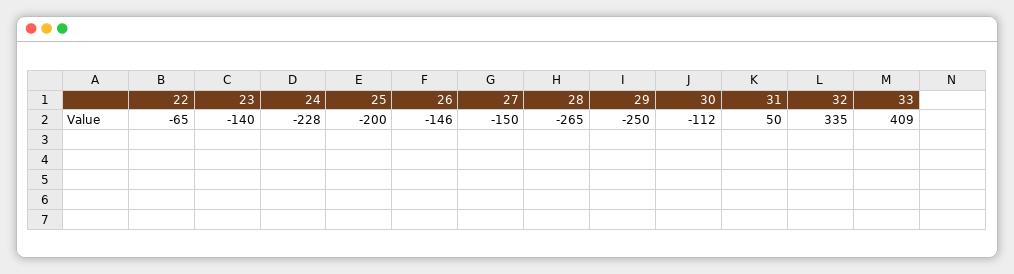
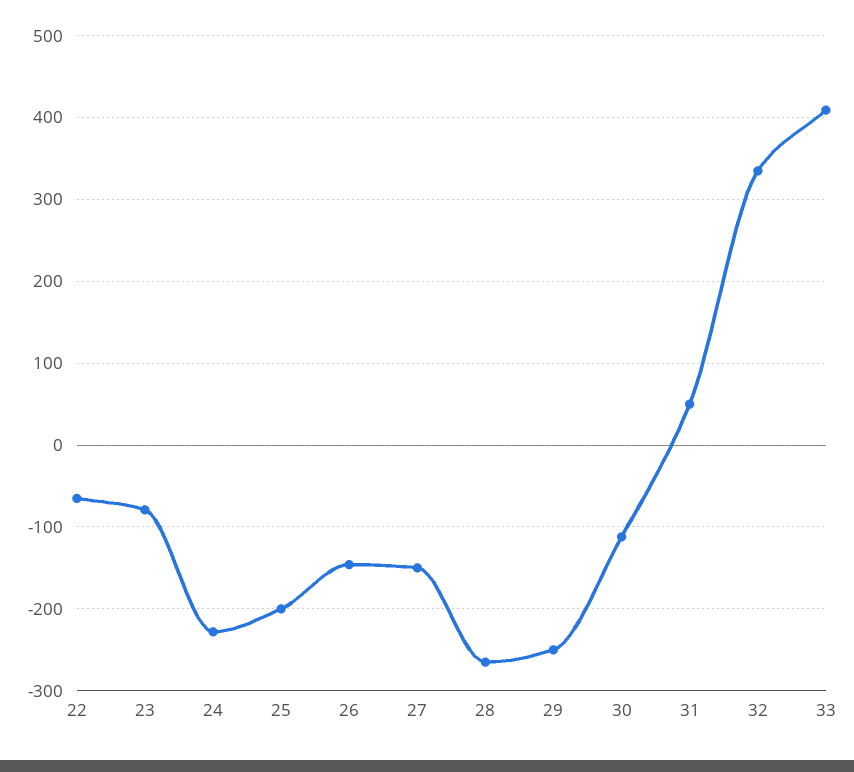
  {
    "22": -65,
-   "23": -140,
+   "23": -80,
    "24": -228,
    "25": -200,
    "26": -146,
    "27": -150,
    "28": -265,
    "29": -250,
    "30": -112,
    "31": 50,
    "32": 335,
    "33": 409
  }

